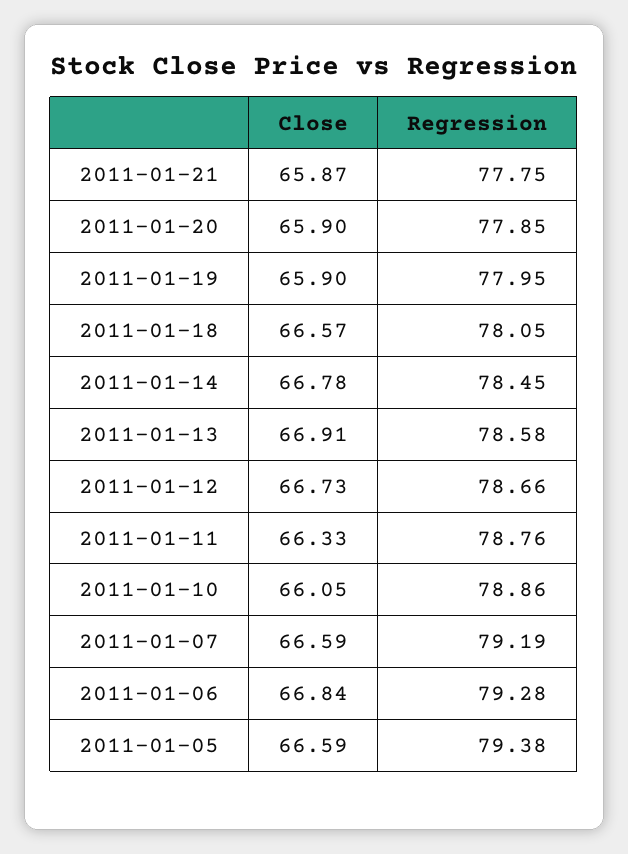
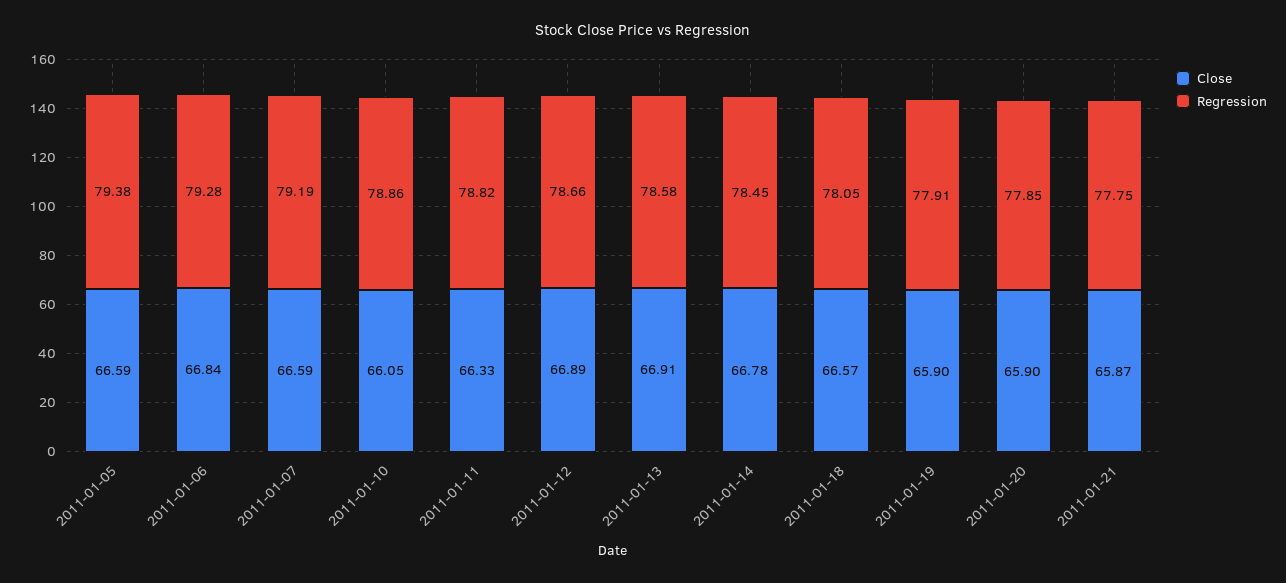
  {
    "Close": {
      "2011-01-21": 65.87,
      "2011-01-20": 65.9,
      "2011-01-19": 65.9,
      "2011-01-18": 66.57,
      "2011-01-14": 66.78,
      "2011-01-13": 66.91,
-     "2011-01-12": 66.73,
+     "2011-01-12": 66.89,
      "2011-01-11": 66.33,
      "2011-01-10": 66.05,
      "2011-01-07": 66.59,
      "2011-01-06": 66.84,
      "2011-01-05": 66.59
    },
    "Regression": {
      "2011-01-21": 77.75,
      "2011-01-20": 77.85,
-     "2011-01-19": 77.95,
+     "2011-01-19": 77.91,
      "2011-01-18": 78.05,
      "2011-01-14": 78.45,
      "2011-01-13": 78.58,
      "2011-01-12": 78.66,
-     "2011-01-11": 78.76,
+     "2011-01-11": 78.82,
      "2011-01-10": 78.86,
      "2011-01-07": 79.19,
      "2011-01-06": 79.28,
      "2011-01-05": 79.38
    }
  }

